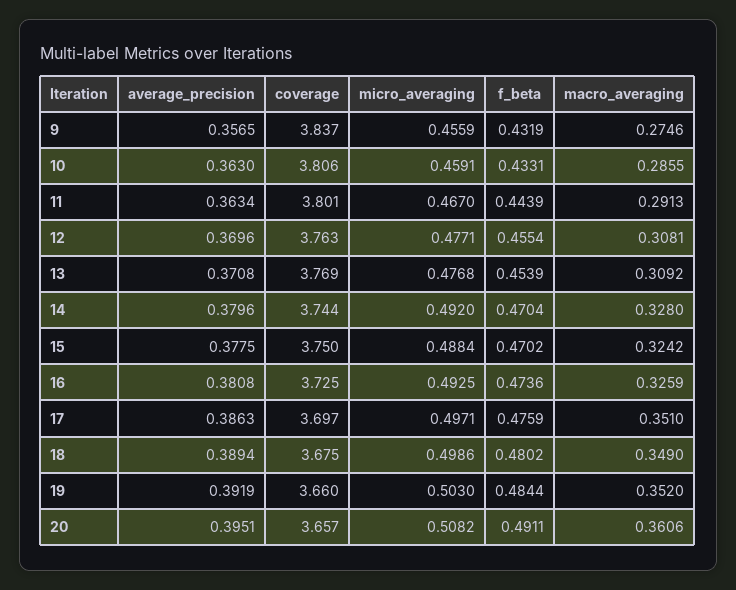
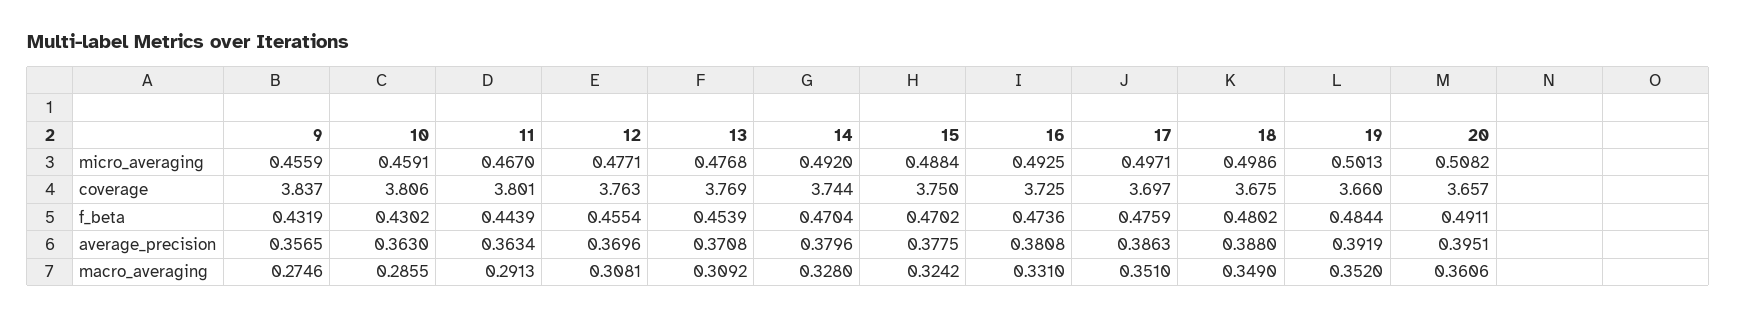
  {
    "average_precision": {
      "9": 0.3565,
      "10": 0.363,
      "11": 0.3634,
      "12": 0.3696,
      "13": 0.3708,
      "14": 0.3796,
      "15": 0.3775,
      "16": 0.3808,
      "17": 0.3863,
-     "18": 0.3894,
+     "18": 0.388,
      "19": 0.3919,
      "20": 0.3951
    },
    "coverage": {
      "9": 3.837,
      "10": 3.806,
      "11": 3.801,
      "12": 3.763,
      "13": 3.769,
      "14": 3.744,
      "15": 3.75,
      "16": 3.725,
      "17": 3.697,
      "18": 3.675,
      "19": 3.66,
      "20": 3.657
    },
    "micro_averaging": {
      "9": 0.4559,
      "10": 0.4591,
      "11": 0.467,
      "12": 0.4771,
      "13": 0.4768,
      "14": 0.492,
      "15": 0.4884,
      "16": 0.4925,
      "17": 0.4971,
      "18": 0.4986,
-     "19": 0.503,
+     "19": 0.5013,
      "20": 0.5082
    },
    "f_beta": {
      "9": 0.4319,
-     "10": 0.4331,
+     "10": 0.4302,
      "11": 0.4439,
      "12": 0.4554,
      "13": 0.4539,
      "14": 0.4704,
      "15": 0.4702,
      "16": 0.4736,
      "17": 0.4759,
      "18": 0.4802,
      "19": 0.4844,
      "20": 0.4911
    },
    "macro_averaging": {
      "9": 0.2746,
      "10": 0.2855,
      "11": 0.2913,
      "12": 0.3081,
      "13": 0.3092,
      "14": 0.328,
      "15": 0.3242,
-     "16": 0.3259,
+     "16": 0.331,
      "17": 0.351,
      "18": 0.349,
      "19": 0.352,
      "20": 0.3606
    }
  }

